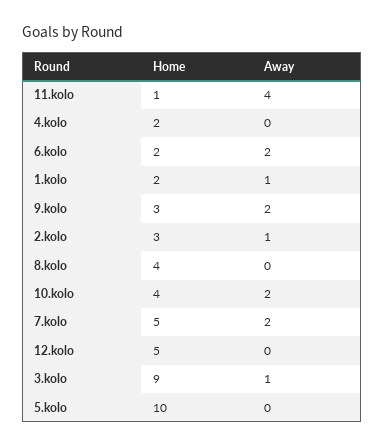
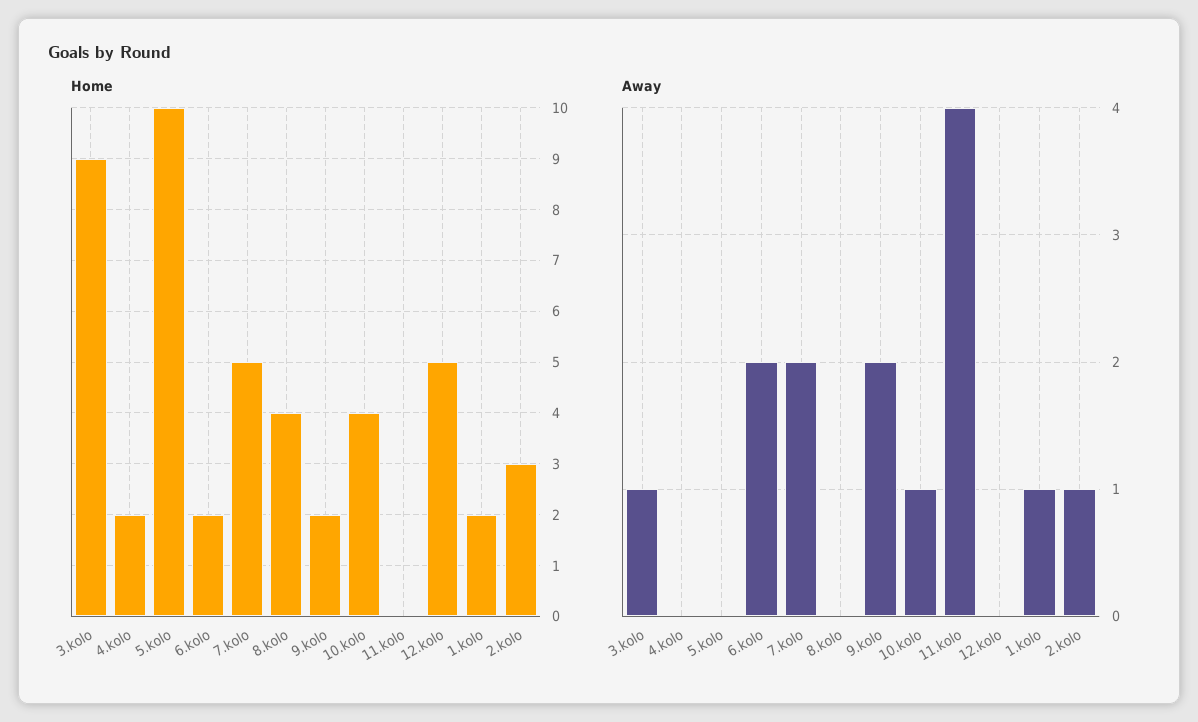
  {
    "Home": {
-     "11.kolo": 1,
+     "11.kolo": 0,
      "4.kolo": 2,
      "6.kolo": 2,
      "1.kolo": 2,
-     "9.kolo": 3,
+     "9.kolo": 2,
      "2.kolo": 3,
      "8.kolo": 4,
      "10.kolo": 4,
      "7.kolo": 5,
      "12.kolo": 5,
      "3.kolo": 9,
      "5.kolo": 10
    },
    "Away": {
      "11.kolo": 4,
      "4.kolo": 0,
      "6.kolo": 2,
      "1.kolo": 1,
      "9.kolo": 2,
      "2.kolo": 1,
      "8.kolo": 0,
-     "10.kolo": 2,
+     "10.kolo": 1,
      "7.kolo": 2,
      "12.kolo": 0,
      "3.kolo": 1,
      "5.kolo": 0
    }
  }

